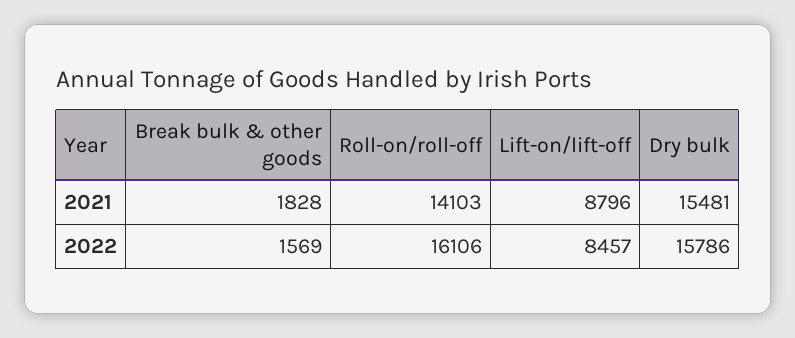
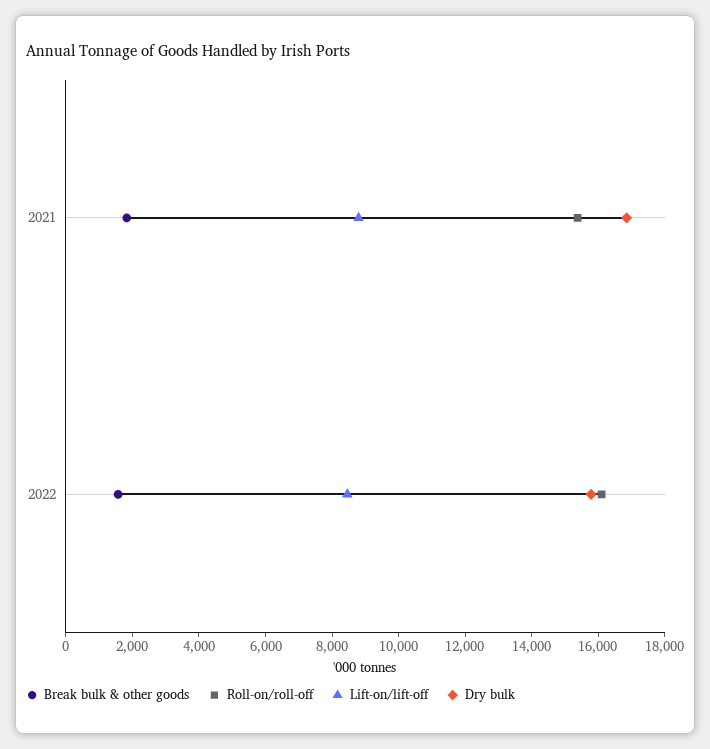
  {
    "Break bulk & other goods": {
      "2021": 1828,
      "2022": 1569
    },
    "Roll-on/roll-off": {
-     "2021": 14103,
+     "2021": 15500,
      "2022": 16106
    },
    "Lift-on/lift-off": {
      "2021": 8796,
      "2022": 8457
    },
    "Dry bulk": {
-     "2021": 15481,
+     "2021": 17000,
      "2022": 15786
    }
  }

